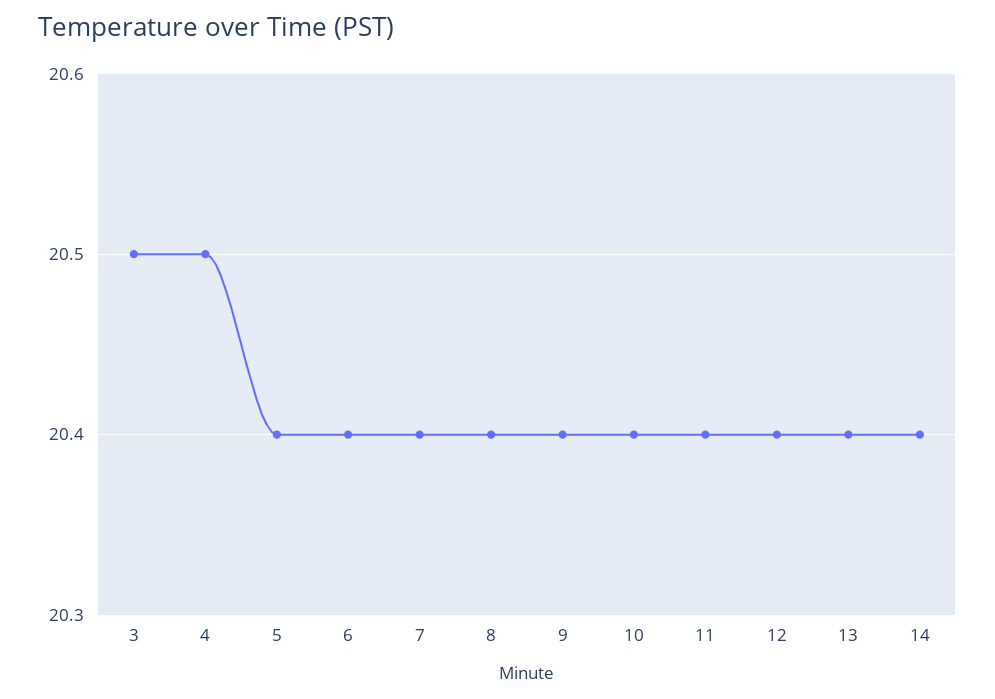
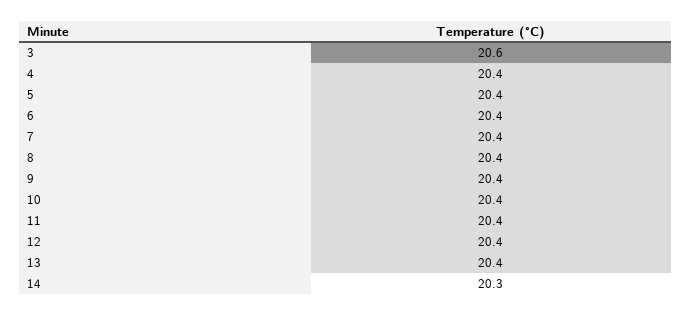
  {
-   "3": 20.5,
+   "3": 20.6,
-   "4": 20.5,
+   "4": 20.4,
    "5": 20.4,
    "6": 20.4,
    "7": 20.4,
    "8": 20.4,
    "9": 20.4,
    "10": 20.4,
    "11": 20.4,
    "12": 20.4,
    "13": 20.4,
-   "14": 20.4
+   "14": 20.3
  }

